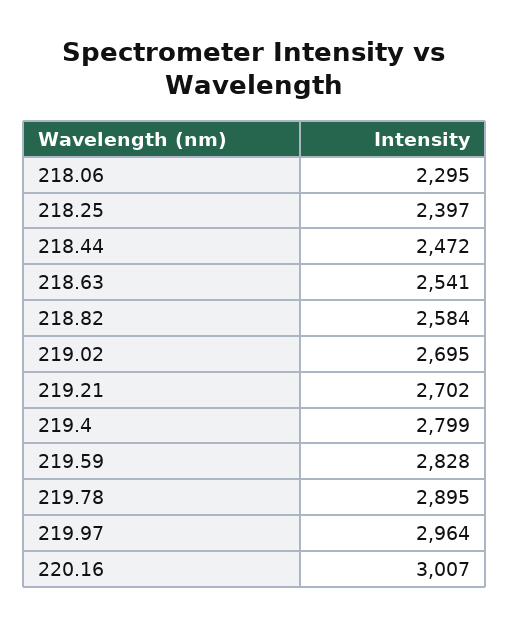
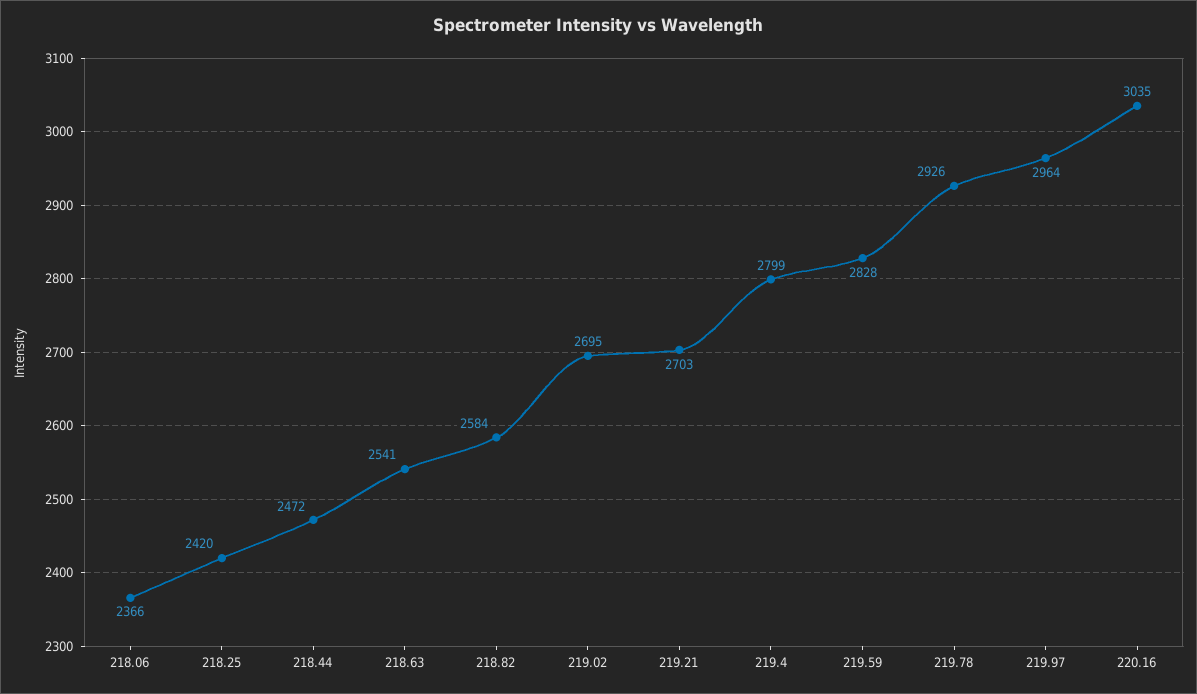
  {
-   "218.06": 2295,
+   "218.06": 2366,
-   "218.25": 2397,
+   "218.25": 2420,
    "218.44": 2472,
    "218.63": 2541,
    "218.82": 2584,
    "219.02": 2695,
-   "219.21": 2702,
+   "219.21": 2703,
    "219.4": 2799,
    "219.59": 2828,
-   "219.78": 2895,
+   "219.78": 2926,
    "219.97": 2964,
-   "220.16": 3007
+   "220.16": 3035
  }

